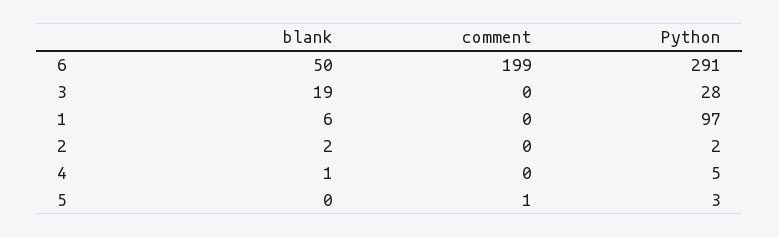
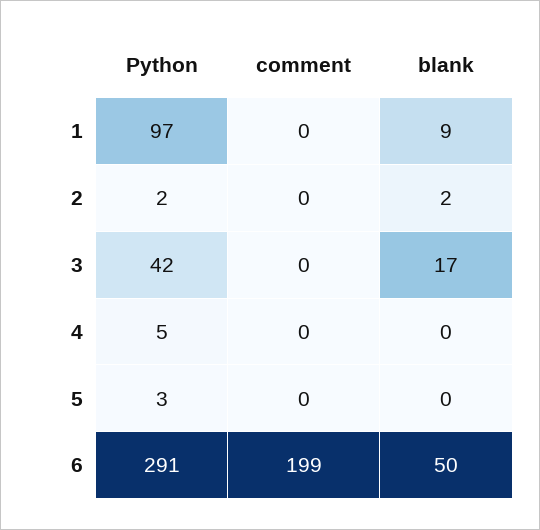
  {
    "blank": {
      "6": 50,
-     "3": 19,
+     "3": 17,
-     "1": 6,
+     "1": 9,
      "2": 2,
-     "4": 1,
+     "4": 0,
      "5": 0
    },
    "comment": {
      "6": 199,
      "3": 0,
      "1": 0,
      "2": 0,
      "4": 0,
-     "5": 1
+     "5": 0
    },
    "Python": {
      "6": 291,
-     "3": 28,
+     "3": 42,
      "1": 97,
      "2": 2,
      "4": 5,
      "5": 3
    }
  }

